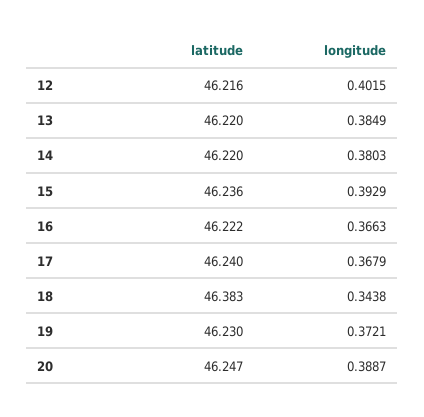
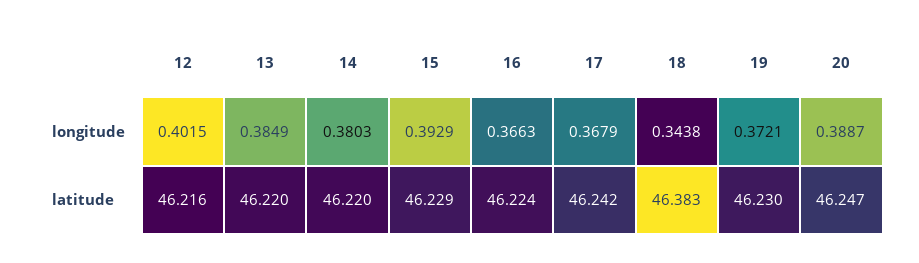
  {
    "latitude": {
      "12": 46.216,
      "13": 46.22,
      "14": 46.22,
-     "15": 46.236,
+     "15": 46.229,
-     "16": 46.222,
+     "16": 46.224,
-     "17": 46.24,
+     "17": 46.242,
      "18": 46.383,
      "19": 46.23,
      "20": 46.247
    },
    "longitude": {
      "12": 0.4015,
      "13": 0.3849,
      "14": 0.3803,
      "15": 0.3929,
      "16": 0.3663,
      "17": 0.3679,
      "18": 0.3438,
      "19": 0.3721,
      "20": 0.3887
    }
  }

